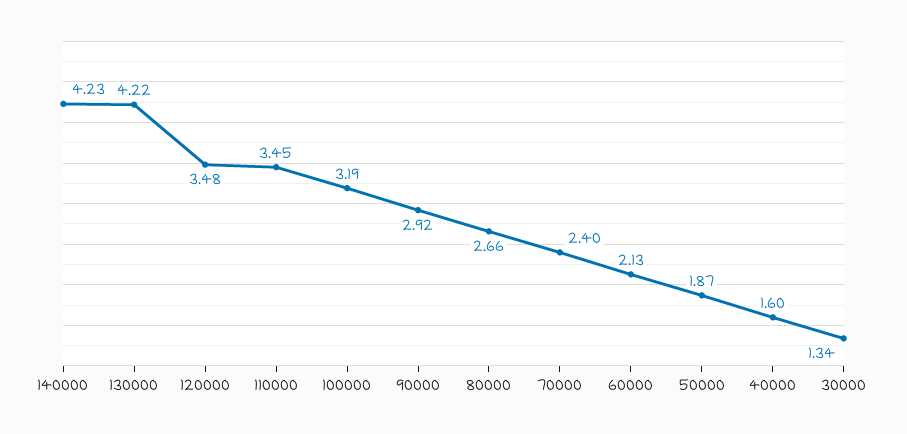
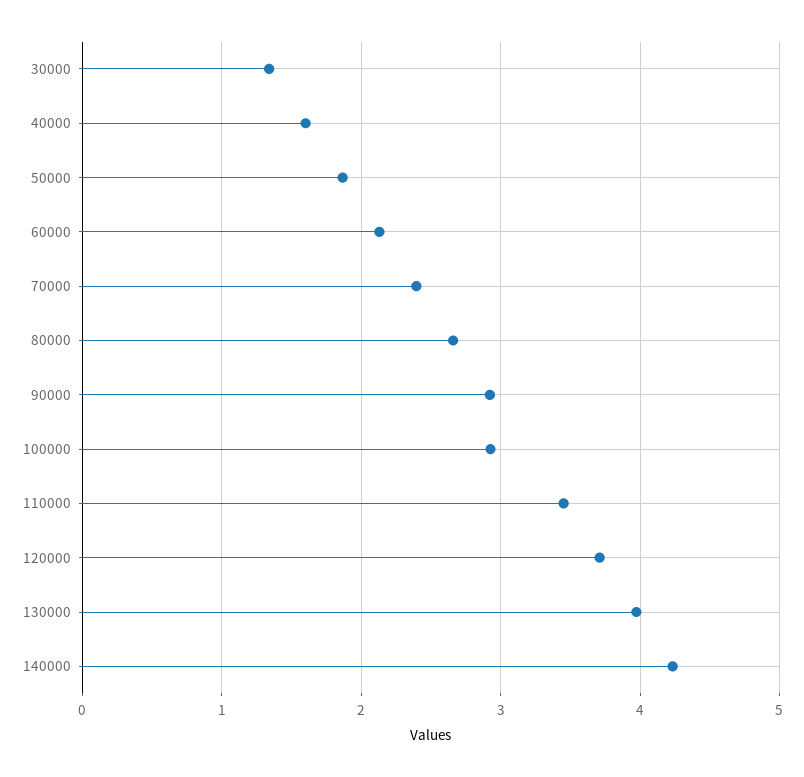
  {
    "140000": 4.23,
-   "130000": 4.22,
+   "130000": 4,
-   "120000": 3.48,
+   "120000": 3.7,
    "110000": 3.45,
-   "100000": 3.19,
+   "100000": 2.9,
    "90000": 2.92,
    "80000": 2.66,
    "70000": 2.4,
    "60000": 2.13,
    "50000": 1.87,
    "40000": 1.6,
    "30000": 1.34
  }

